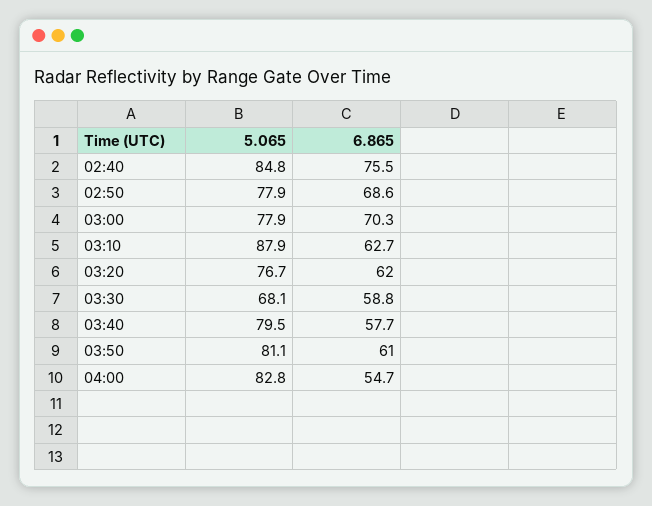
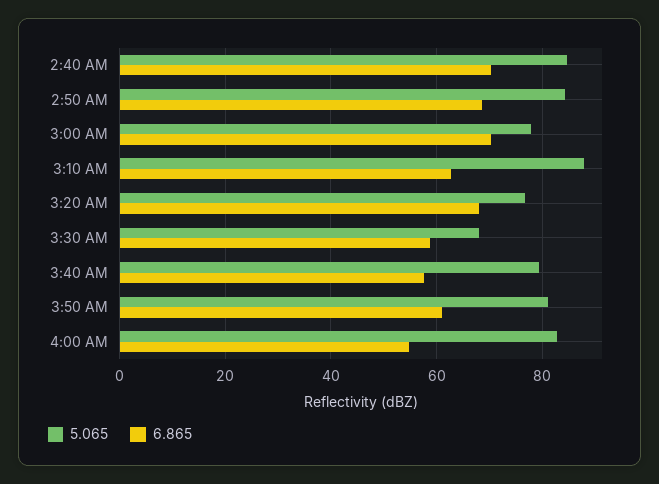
  {
    "5.065": {
      "02:40": 84.8,
-     "02:50": 77.9,
+     "02:50": 84,
      "03:00": 77.9,
      "03:10": 87.9,
      "03:20": 76.7,
      "03:30": 68.1,
      "03:40": 79.5,
      "03:50": 81.1,
      "04:00": 82.8
    },
    "6.865": {
-     "02:40": 75.5,
+     "02:40": 70,
      "02:50": 68.6,
      "03:00": 70.3,
      "03:10": 62.7,
-     "03:20": 62,
+     "03:20": 68,
      "03:30": 58.8,
      "03:40": 57.7,
      "03:50": 61,
      "04:00": 54.7
    }
  }

